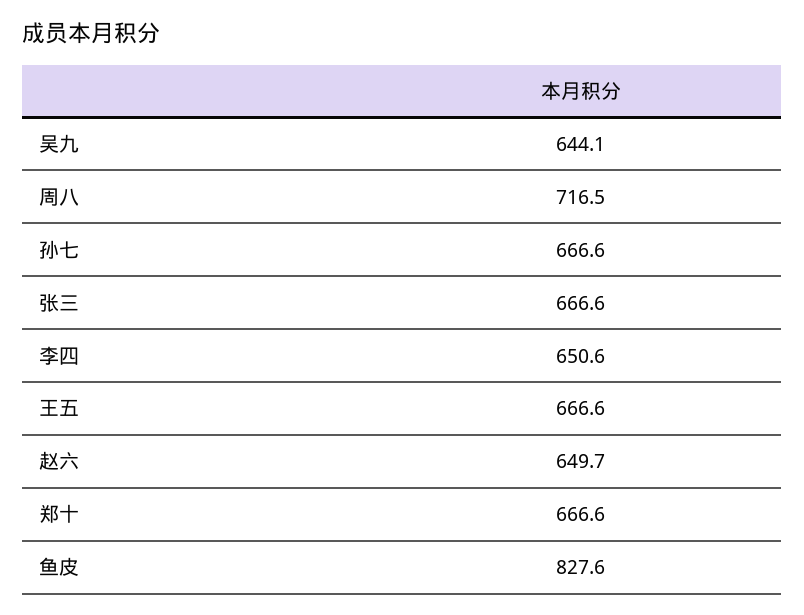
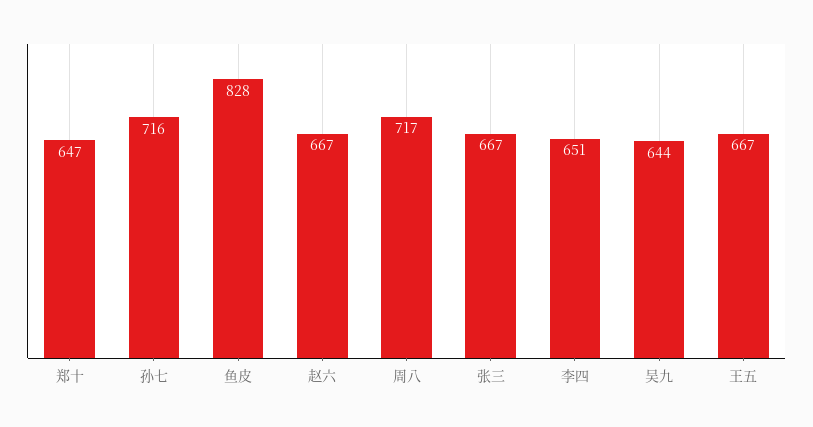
  {
    "吴九": 644.1,
    "周八": 716.5,
-   "孙七": 666.6,
+   "孙七": 716,
    "张三": 666.6,
    "李四": 650.6,
    "王五": 666.6,
-   "赵六": 649.7,
+   "赵六": 667,
-   "郑十": 666.6,
+   "郑十": 647,
    "鱼皮": 827.6
  }

